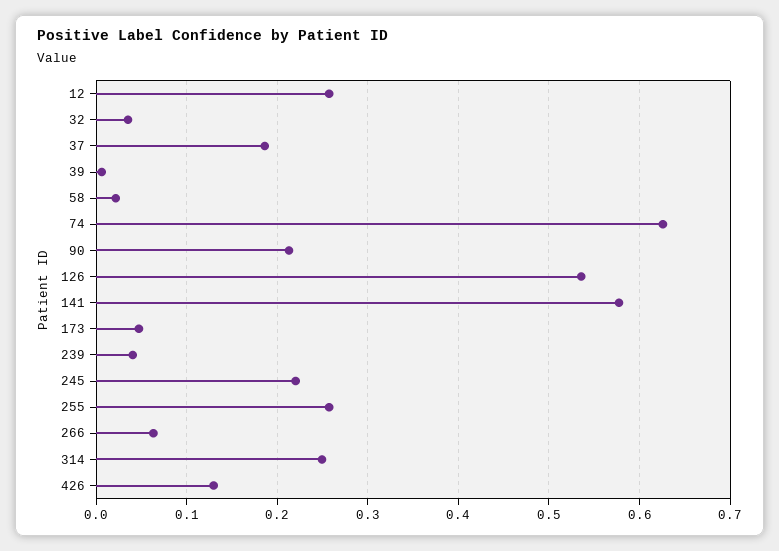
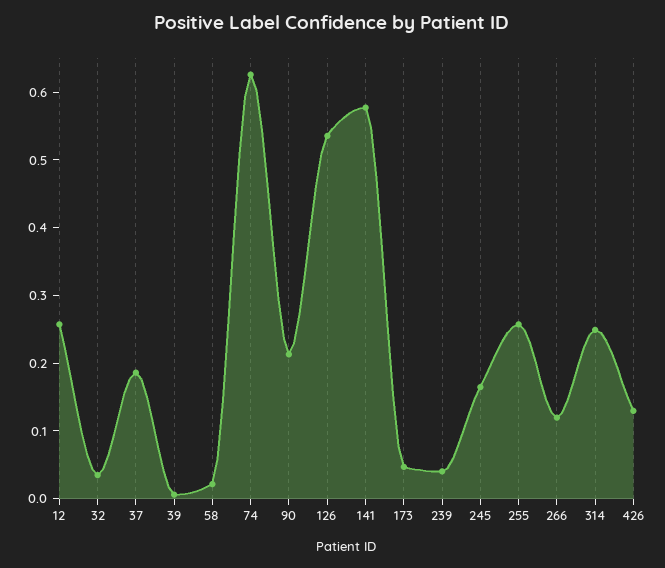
  {
    "12": 0.26,
    "32": 0.03,
    "37": 0.19,
    "39": 0.01,
    "58": 0.02,
    "74": 0.63,
    "90": 0.21,
    "126": 0.54,
    "141": 0.58,
    "173": 0.05,
    "239": 0.04,
-   "245": 0.22,
+   "245": 0.16,
    "255": 0.26,
-   "266": 0.06,
+   "266": 0.12,
    "314": 0.25,
    "426": 0.13
  }

